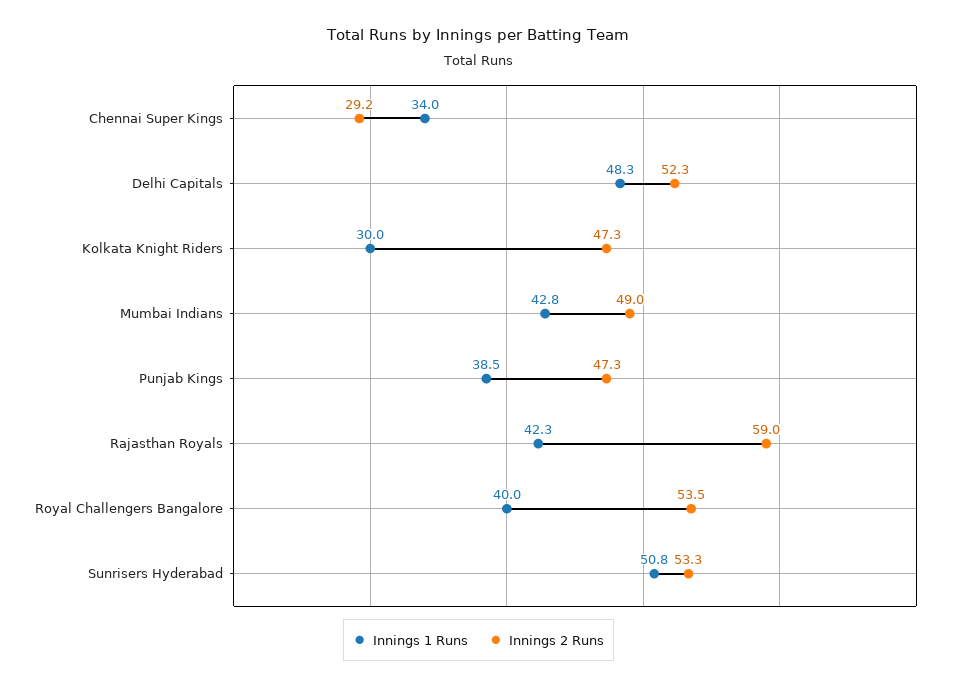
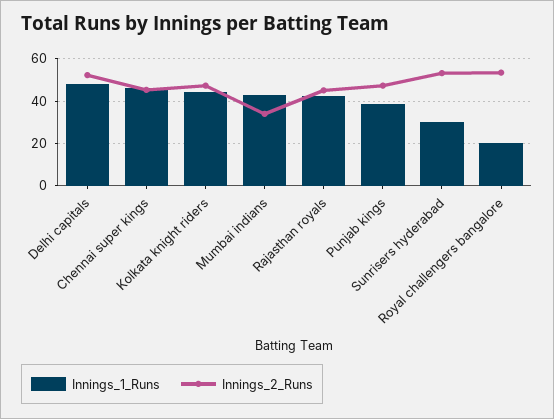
  {
    "Innings 1 Runs": {
-     "Chennai Super Kings": 34,
+     "Chennai Super Kings": 45,
      "Delhi Capitals": 48.3,
-     "Kolkata Knight Riders": 30,
+     "Kolkata Knight Riders": 45,
      "Mumbai Indians": 42.8,
      "Punjab Kings": 38.5,
      "Rajasthan Royals": 42.3,
-     "Royal Challengers Bangalore": 40,
+     "Royal Challengers Bangalore": 20,
-     "Sunrisers Hyderabad": 50.8
+     "Sunrisers Hyderabad": 30
    },
    "Innings 2 Runs": {
-     "Chennai Super Kings": 29.2,
+     "Chennai Super Kings": 45,
      "Delhi Capitals": 52.3,
      "Kolkata Knight Riders": 47.3,
-     "Mumbai Indians": 49,
+     "Mumbai Indians": 35,
      "Punjab Kings": 47.3,
-     "Rajasthan Royals": 59,
+     "Rajasthan Royals": 45,
      "Royal Challengers Bangalore": 53.5,
      "Sunrisers Hyderabad": 53.3
    }
  }

